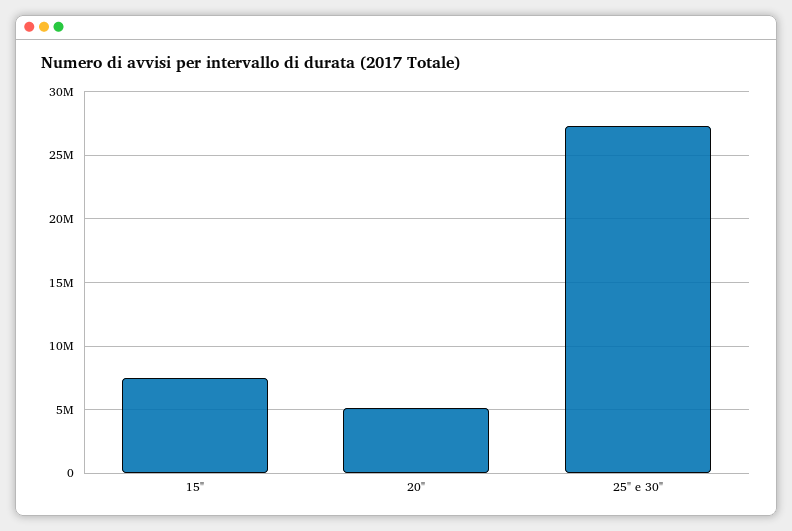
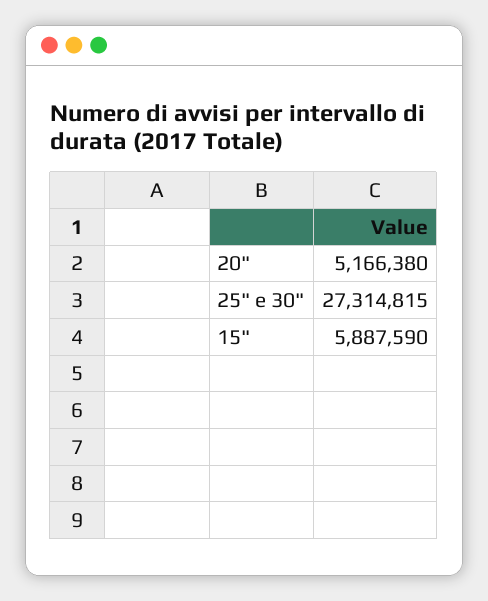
  {
-   "15\"": 7500000,
+   "15\"": 5887590,
    "20\"": 5166380,
    "25\" e 30\"": 27314815
  }

